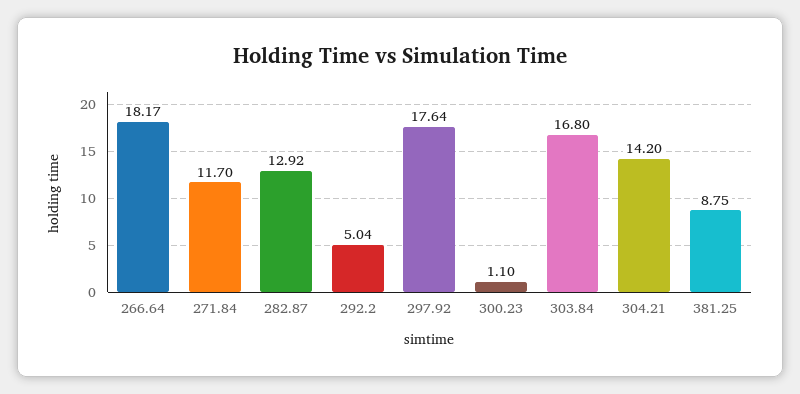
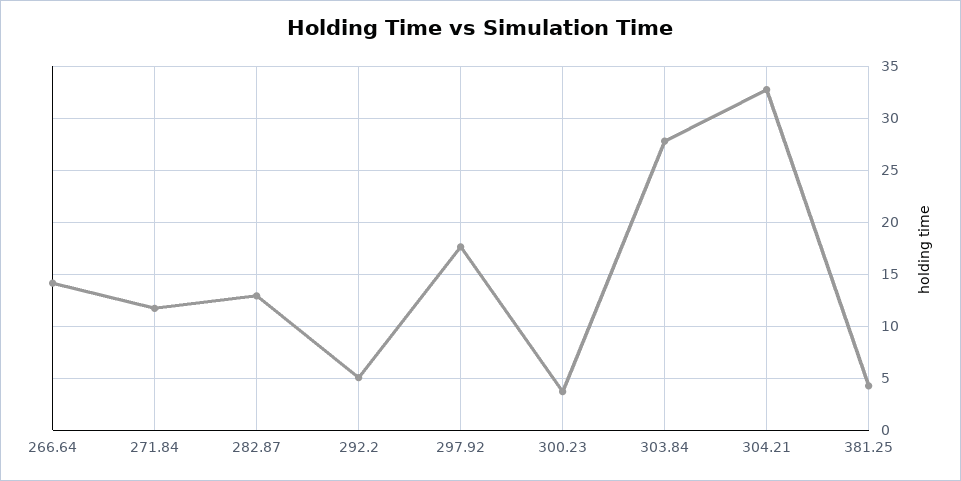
  {
-   "266.64": 18.17,
+   "266.64": 14,
    "271.84": 11.7,
    "282.87": 12.92,
    "292.2": 5.04,
    "297.92": 17.64,
-   "300.23": 1.1,
+   "300.23": 4,
-   "303.84": 16.8,
+   "303.84": 28,
-   "304.21": 14.2,
+   "304.21": 33,
-   "381.25": 8.75
+   "381.25": 4
  }

